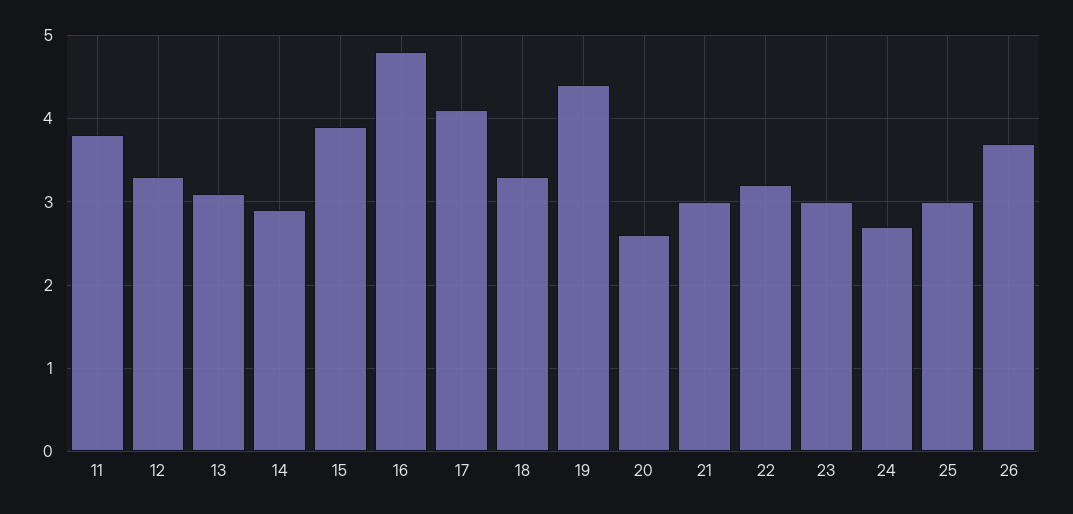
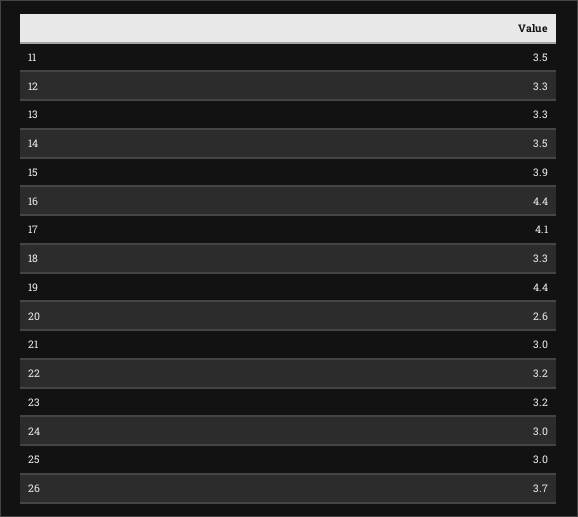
  {
-   "11": 3.8,
+   "11": 3.5,
    "12": 3.3,
-   "13": 3.1,
+   "13": 3.3,
-   "14": 2.9,
+   "14": 3.5,
    "15": 3.9,
-   "16": 4.8,
+   "16": 4.4,
    "17": 4.1,
    "18": 3.3,
    "19": 4.4,
    "20": 2.6,
    "21": 3,
    "22": 3.2,
-   "23": 3,
+   "23": 3.2,
-   "24": 2.7,
+   "24": 3,
    "25": 3,
    "26": 3.7
  }

